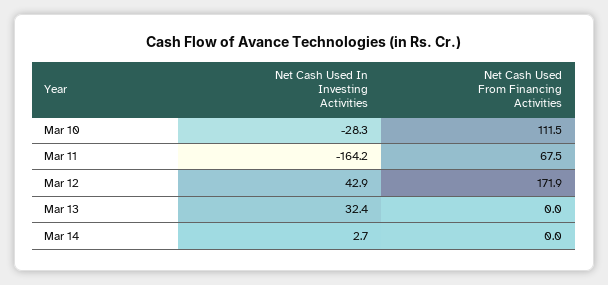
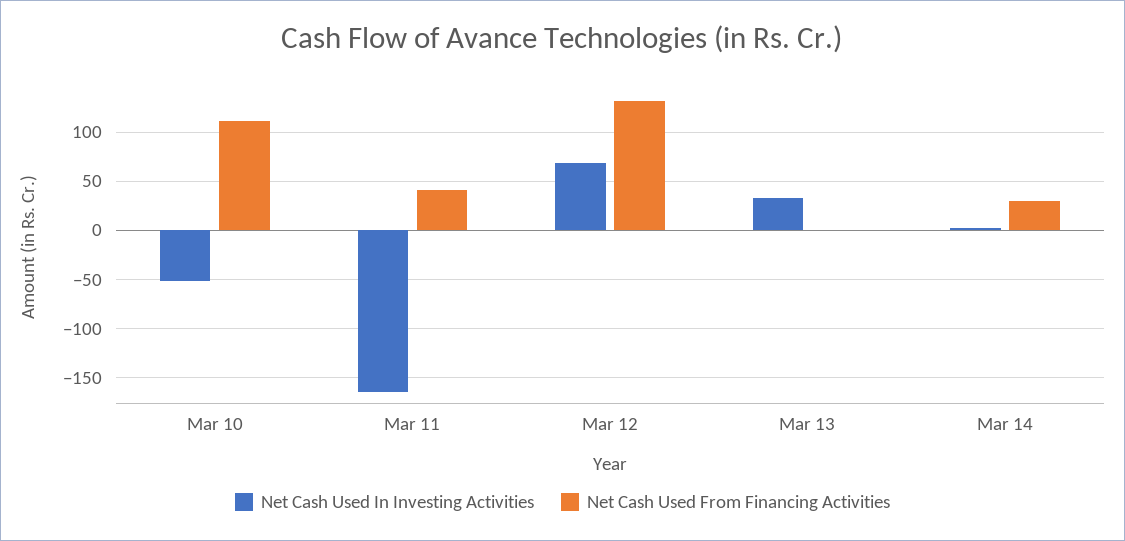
  {
    "Net Cash Used In Investing Activities": {
-     "Mar 10": -28.3,
+     "Mar 10": -50,
      "Mar 11": -164.2,
-     "Mar 12": 42.9,
+     "Mar 12": 70,
      "Mar 13": 32.4,
      "Mar 14": 2.7
    },
    "Net Cash Used From Financing Activities": {
      "Mar 10": 111.5,
-     "Mar 11": 67.5,
+     "Mar 11": 40,
-     "Mar 12": 171.9,
+     "Mar 12": 130,
      "Mar 13": 0,
-     "Mar 14": 0
+     "Mar 14": 30
    }
  }

